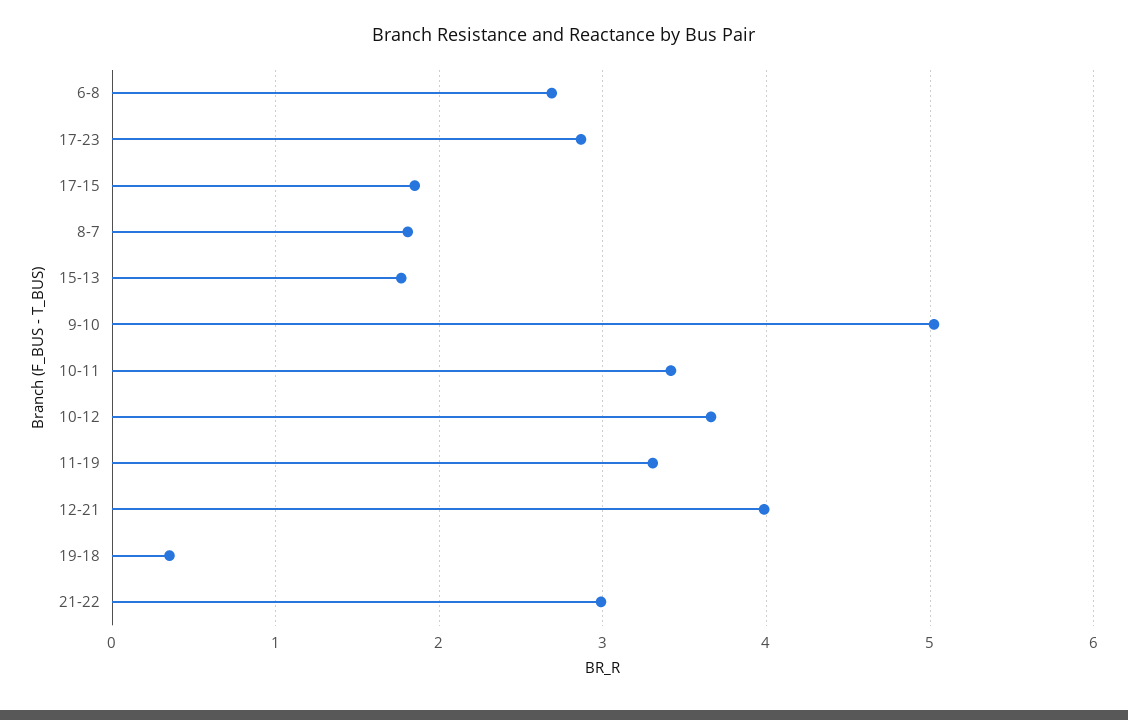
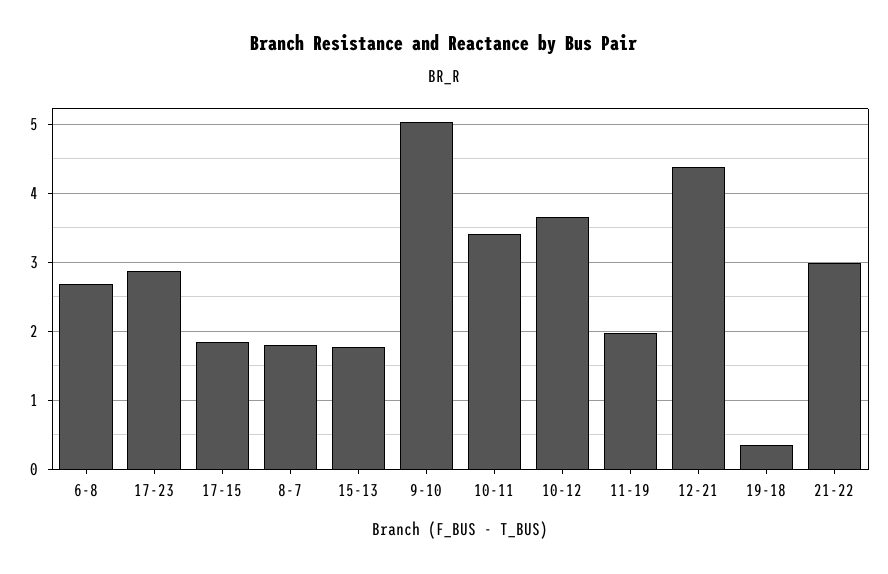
  {
    "6-8": 2.7,
    "17-23": 2.9,
    "17-15": 1.9,
    "8-7": 1.8,
    "15-13": 1.8,
    "9-10": 5,
    "10-11": 3.4,
    "10-12": 3.7,
-   "11-19": 3.3,
+   "11-19": 2,
-   "12-21": 4,
+   "12-21": 4.4,
    "19-18": 0.4,
    "21-22": 3
  }

